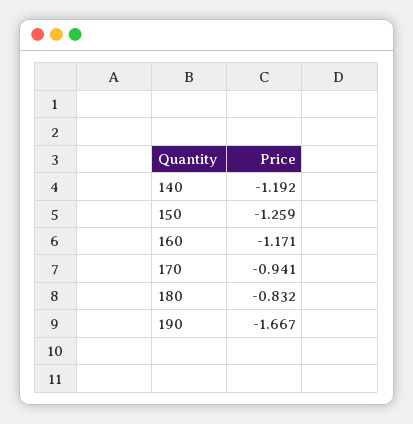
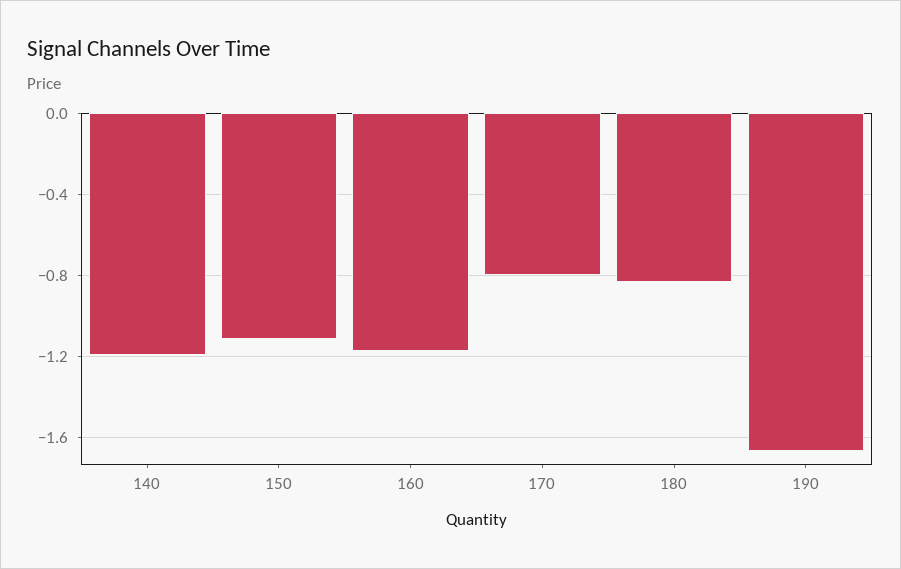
  {
    "140": -1.192,
-   "150": -1.259,
+   "150": -1.1,
    "160": -1.171,
-   "170": -0.941,
+   "170": -0.8,
    "180": -0.832,
    "190": -1.667
  }

